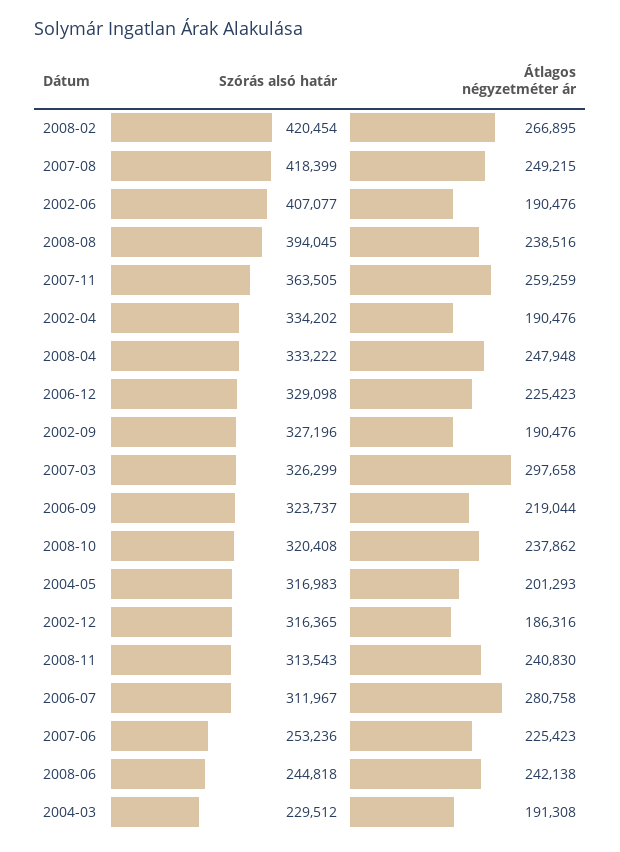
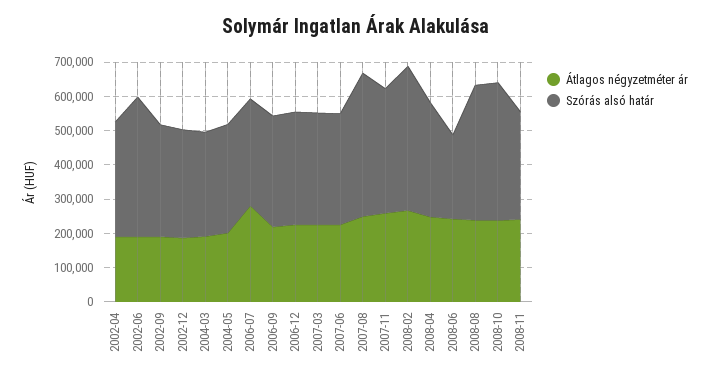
  {
    "Szórás alsó határ": {
      "2008-02": 420454,
      "2007-08": 418399,
      "2002-06": 407077,
      "2008-08": 394045,
      "2007-11": 363505,
      "2002-04": 334202,
      "2008-04": 333222,
      "2006-12": 329098,
      "2002-09": 327196,
      "2007-03": 326299,
      "2006-09": 323737,
-     "2008-10": 320408,
+     "2008-10": 400000,
      "2004-05": 316983,
      "2002-12": 316365,
      "2008-11": 313543,
      "2006-07": 311967,
-     "2007-06": 253236,
+     "2007-06": 325000,
      "2008-06": 244818,
-     "2004-03": 229512
+     "2004-03": 300000
    },
    "Átlagos négyzetméter ár": {
      "2008-02": 266895,
      "2007-08": 249215,
      "2002-06": 190476,
      "2008-08": 238516,
      "2007-11": 259259,
      "2002-04": 190476,
      "2008-04": 247948,
      "2006-12": 225423,
      "2002-09": 190476,
-     "2007-03": 297658,
+     "2007-03": 225000,
      "2006-09": 219044,
      "2008-10": 237862,
      "2004-05": 201293,
      "2002-12": 186316,
      "2008-11": 240830,
      "2006-07": 280758,
      "2007-06": 225423,
      "2008-06": 242138,
      "2004-03": 191308
    }
  }

